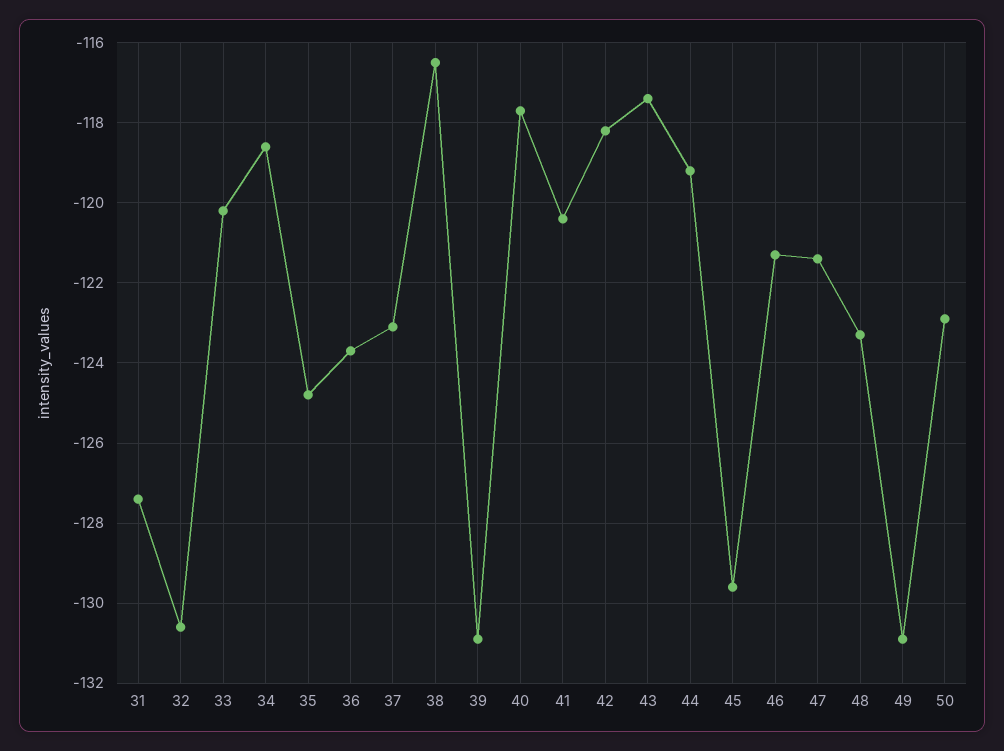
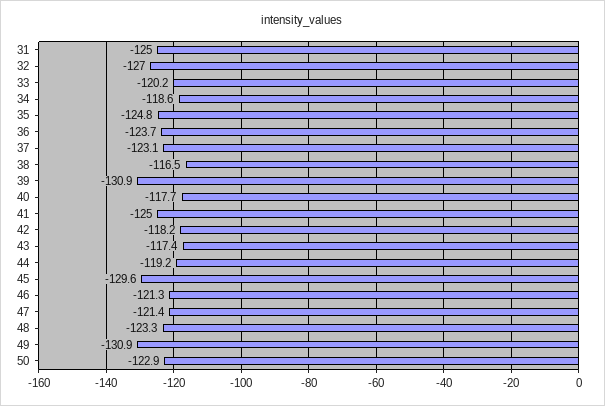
  {
-   "31": -127.5,
+   "31": -125,
-   "32": -130.5,
+   "32": -127,
    "33": -120.2,
    "34": -118.6,
    "35": -124.8,
    "36": -123.7,
    "37": -123.1,
    "38": -116.5,
    "39": -130.9,
    "40": -117.7,
-   "41": -120.5,
+   "41": -125,
    "42": -118.2,
    "43": -117.4,
    "44": -119.2,
    "45": -129.6,
    "46": -121.3,
    "47": -121.4,
    "48": -123.3,
    "49": -130.9,
    "50": -122.9
  }

